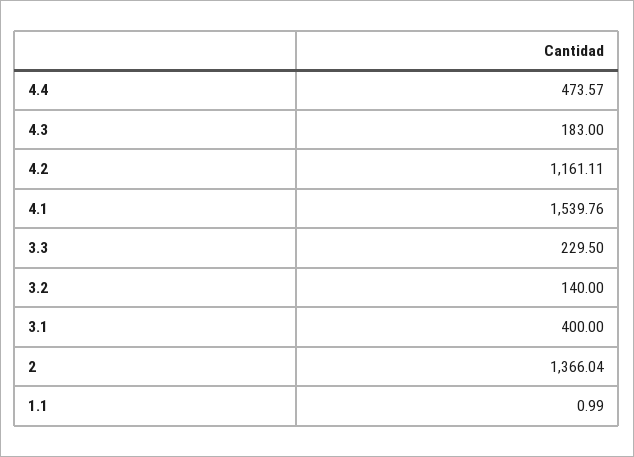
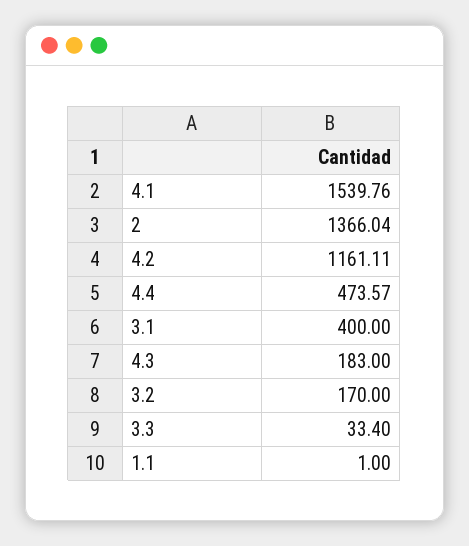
  {
    "4.4": 473.57,
    "4.3": 183,
    "4.2": 1161.11,
    "4.1": 1539.76,
-   "3.3": 229.5,
+   "3.3": 33.4,
-   "3.2": 140,
+   "3.2": 170,
    "3.1": 400,
    "2": 1366.04,
-   "1.1": 0.99
+   "1.1": 1
  }

